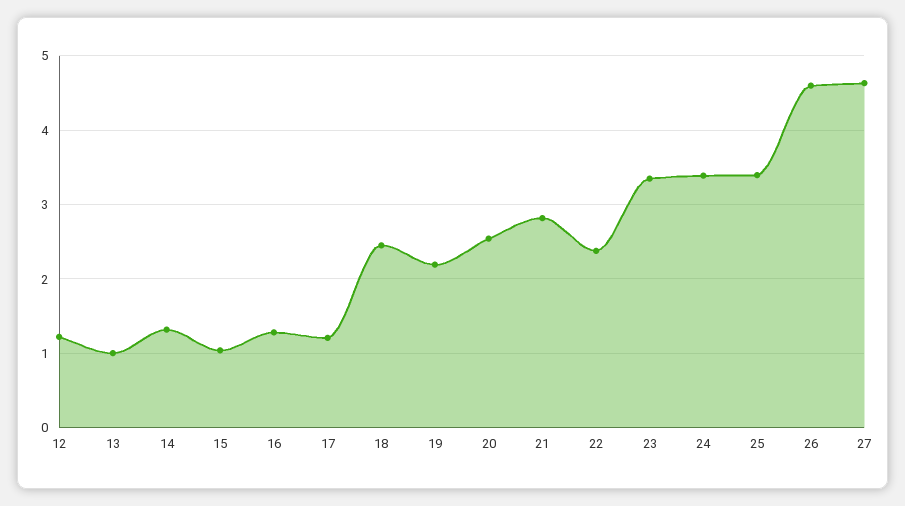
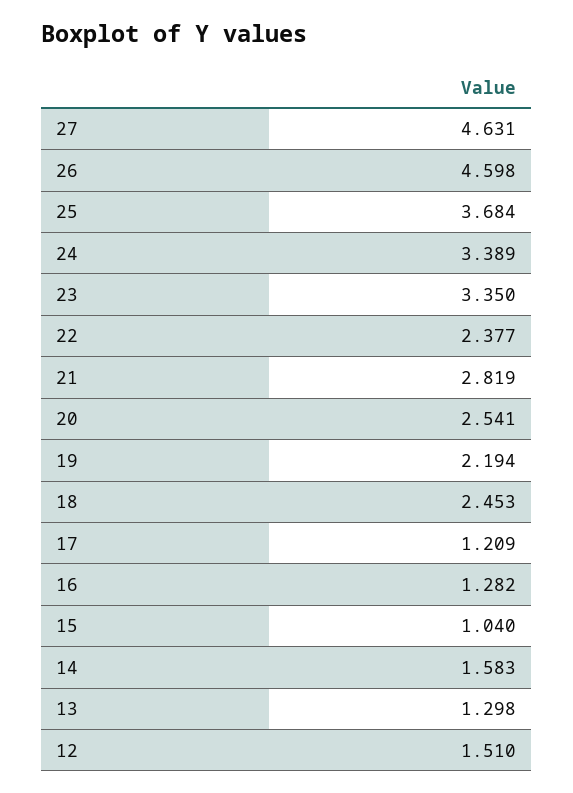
  {
-   "12": 1.2,
+   "12": 1.51,
-   "13": 1,
+   "13": 1.298,
-   "14": 1.3,
+   "14": 1.583,
    "15": 1.04,
    "16": 1.282,
    "17": 1.209,
    "18": 2.453,
    "19": 2.194,
    "20": 2.541,
    "21": 2.819,
    "22": 2.377,
    "23": 3.35,
    "24": 3.389,
-   "25": 3.4,
+   "25": 3.684,
    "26": 4.598,
    "27": 4.631
  }

